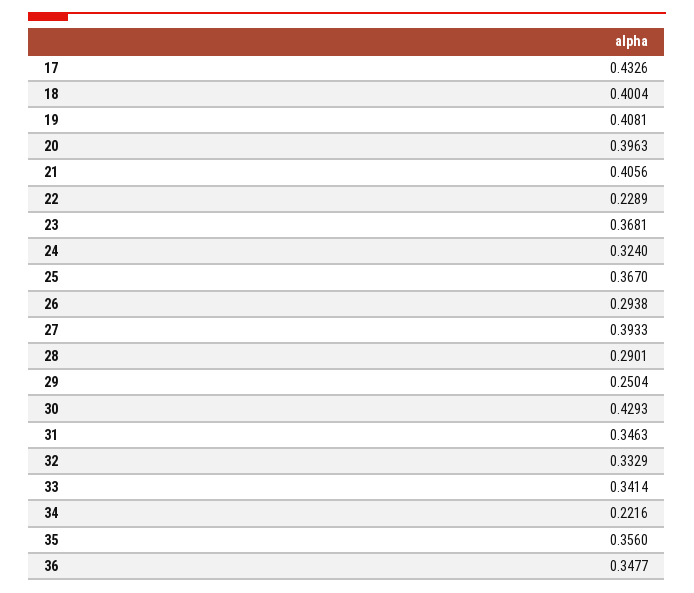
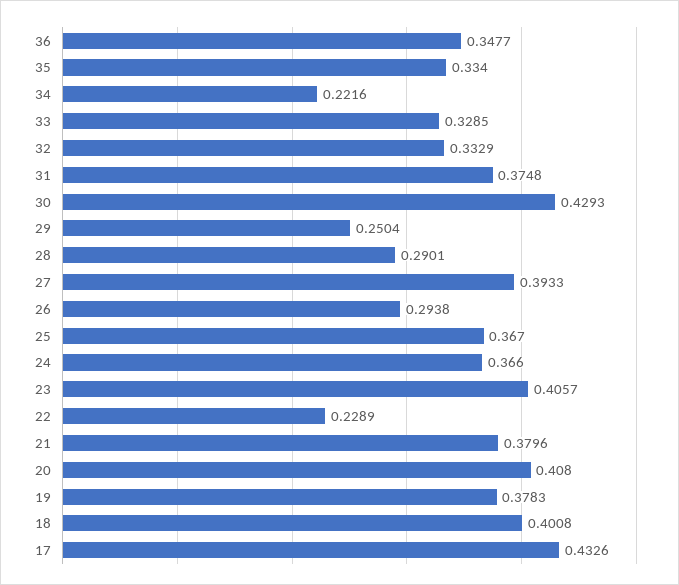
  {
    "17": 0.4326,
-   "18": 0.4004,
+   "18": 0.4008,
-   "19": 0.4081,
+   "19": 0.3783,
-   "20": 0.3963,
+   "20": 0.408,
-   "21": 0.4056,
+   "21": 0.3796,
    "22": 0.2289,
-   "23": 0.3681,
+   "23": 0.4057,
-   "24": 0.324,
+   "24": 0.366,
    "25": 0.367,
    "26": 0.2938,
    "27": 0.3933,
    "28": 0.2901,
    "29": 0.2504,
    "30": 0.4293,
-   "31": 0.3463,
+   "31": 0.3748,
    "32": 0.3329,
-   "33": 0.3414,
+   "33": 0.3285,
    "34": 0.2216,
-   "35": 0.356,
+   "35": 0.334,
    "36": 0.3477
  }

